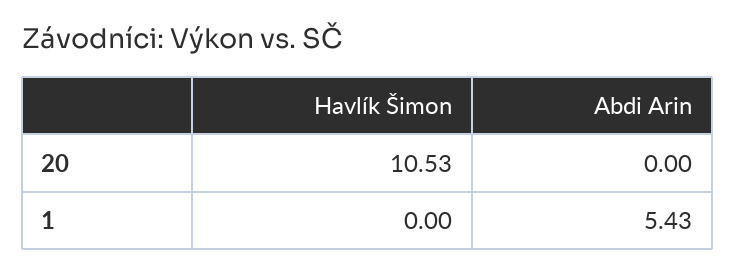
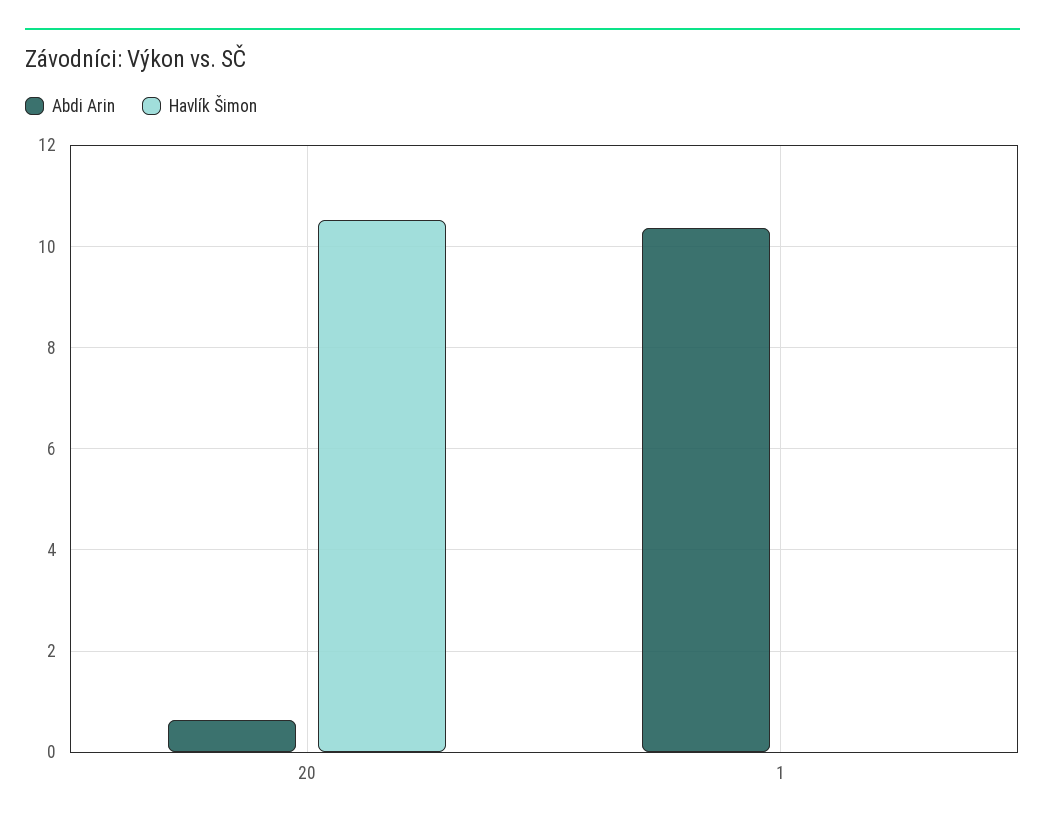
  {
    "Havlík Šimon": {
      "20": 10.53,
      "1": 0
    },
    "Abdi Arin": {
-     "20": 0,
+     "20": 0.6,
-     "1": 5.43
+     "1": 10.4
    }
  }

